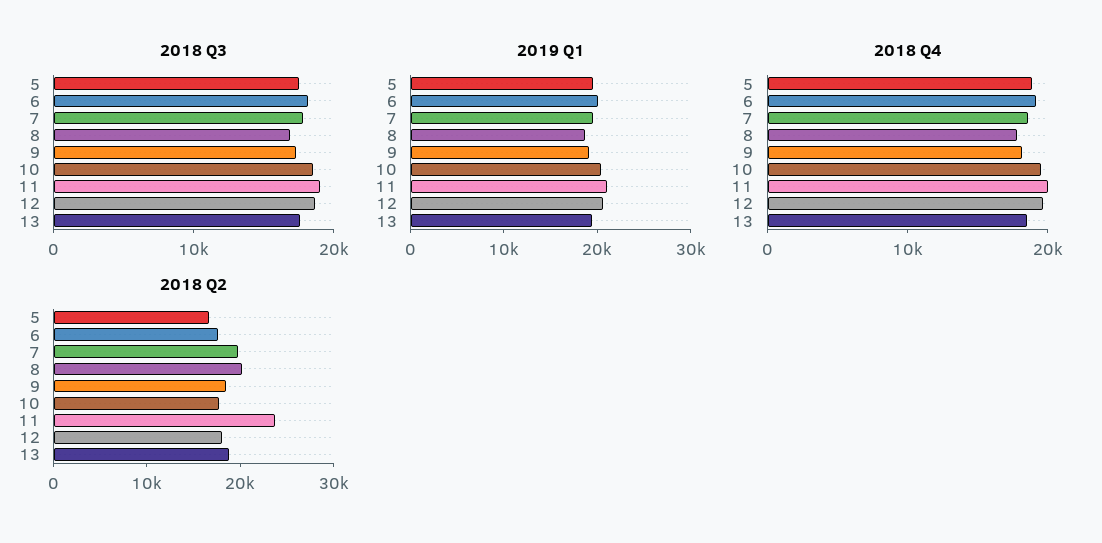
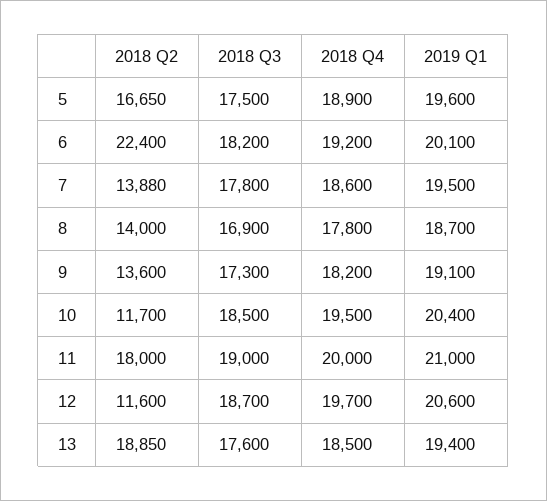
  {
    "2018 Q3": {
      "5": 17500,
      "6": 18200,
      "7": 17800,
      "8": 16900,
      "9": 17300,
      "10": 18500,
      "11": 19000,
      "12": 18700,
      "13": 17600
    },
    "2019 Q1": {
      "5": 19600,
      "6": 20100,
      "7": 19500,
      "8": 18700,
      "9": 19100,
      "10": 20400,
      "11": 21000,
      "12": 20600,
      "13": 19400
    },
    "2018 Q4": {
      "5": 18900,
      "6": 19200,
      "7": 18600,
      "8": 17800,
      "9": 18200,
      "10": 19500,
      "11": 20000,
      "12": 19700,
      "13": 18500
    },
    "2018 Q2": {
      "5": 16650,
-     "6": 18000,
+     "6": 22400,
-     "7": 20000,
+     "7": 13880,
-     "8": 20000,
+     "8": 14000,
-     "9": 18000,
+     "9": 13600,
-     "10": 18000,
+     "10": 11700,
-     "11": 24000,
+     "11": 18000,
-     "12": 18000,
+     "12": 11600,
      "13": 18850
    }
  }

